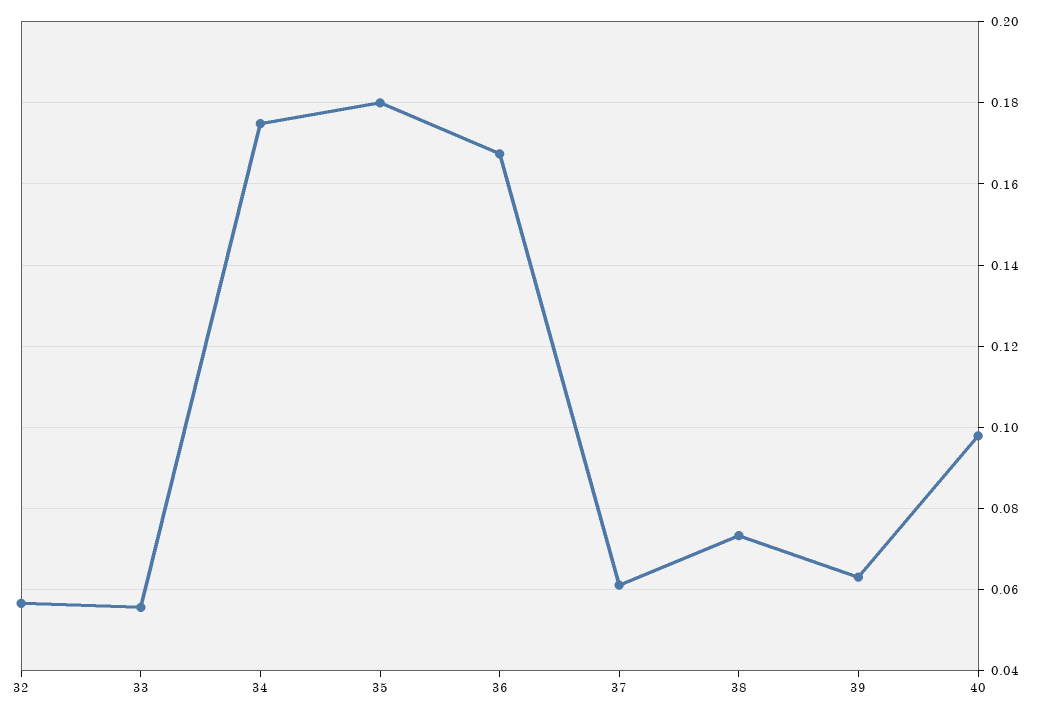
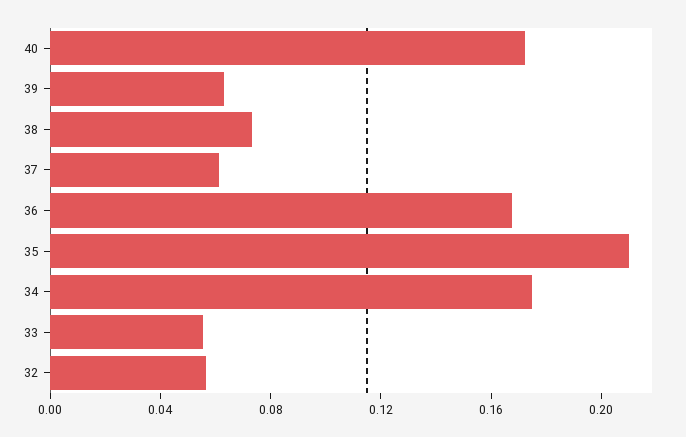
  {
    "32": 0.056,
    "33": 0.056,
    "34": 0.174,
-   "35": 0.18,
+   "35": 0.21,
    "36": 0.168,
    "37": 0.062,
    "38": 0.074,
    "39": 0.064,
-   "40": 0.098
+   "40": 0.17
  }

